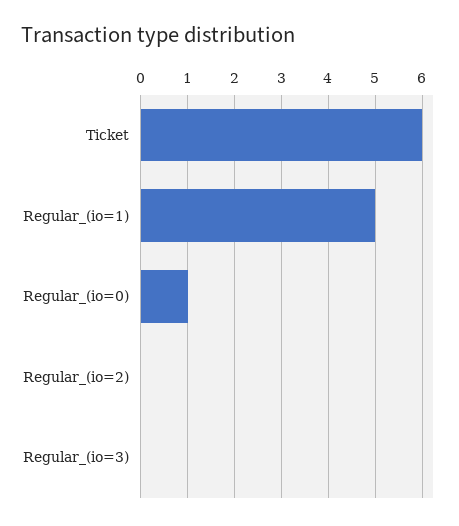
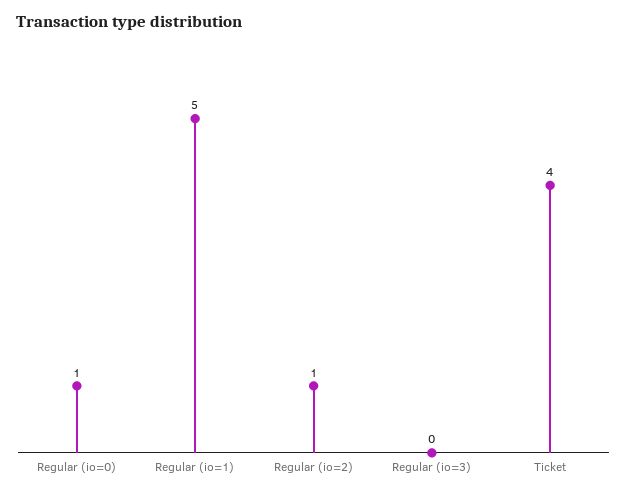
  {
-   "Ticket": 6,
+   "Ticket": 4,
    "Regular_(io=1)": 5,
    "Regular_(io=0)": 1,
-   "Regular_(io=2)": 0,
+   "Regular_(io=2)": 1,
    "Regular_(io=3)": 0
  }

